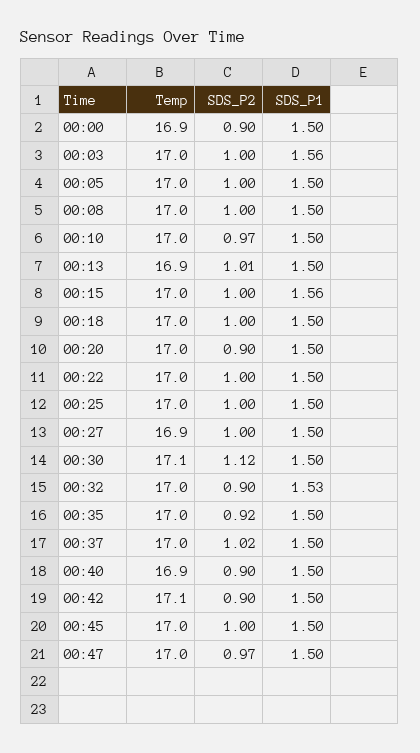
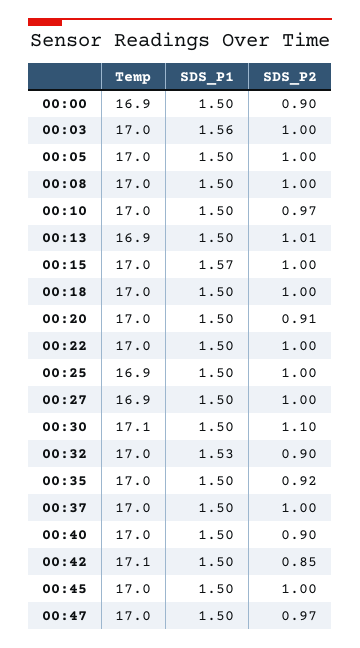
  {
    "Temp": {
      "00:00": 16.9,
      "00:03": 17,
      "00:05": 17,
      "00:08": 17,
      "00:10": 17,
      "00:13": 16.9,
      "00:15": 17,
      "00:18": 17,
      "00:20": 17,
      "00:22": 17,
-     "00:25": 17,
+     "00:25": 16.9,
      "00:27": 16.9,
      "00:30": 17.1,
      "00:32": 17,
      "00:35": 17,
      "00:37": 17,
-     "00:40": 16.9,
+     "00:40": 17,
      "00:42": 17.1,
      "00:45": 17,
      "00:47": 17
    },
    "SDS_P2": {
      "00:00": 0.9,
      "00:03": 1,
      "00:05": 1,
      "00:08": 1,
      "00:10": 0.97,
      "00:13": 1.01,
      "00:15": 1,
      "00:18": 1,
-     "00:20": 0.9,
+     "00:20": 0.91,
      "00:22": 1,
      "00:25": 1,
      "00:27": 1,
-     "00:30": 1.12,
+     "00:30": 1.1,
      "00:32": 0.9,
      "00:35": 0.92,
-     "00:37": 1.02,
+     "00:37": 1,
      "00:40": 0.9,
-     "00:42": 0.9,
+     "00:42": 0.85,
      "00:45": 1,
      "00:47": 0.97
    },
    "SDS_P1": {
      "00:00": 1.5,
      "00:03": 1.56,
      "00:05": 1.5,
      "00:08": 1.5,
      "00:10": 1.5,
      "00:13": 1.5,
-     "00:15": 1.56,
+     "00:15": 1.57,
      "00:18": 1.5,
      "00:20": 1.5,
      "00:22": 1.5,
      "00:25": 1.5,
      "00:27": 1.5,
      "00:30": 1.5,
      "00:32": 1.53,
      "00:35": 1.5,
      "00:37": 1.5,
      "00:40": 1.5,
      "00:42": 1.5,
      "00:45": 1.5,
      "00:47": 1.5
    }
  }

